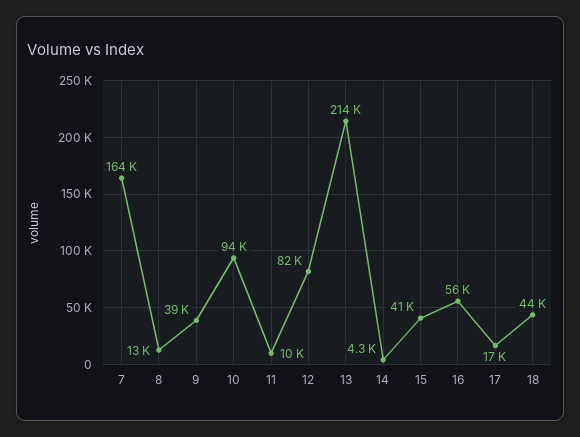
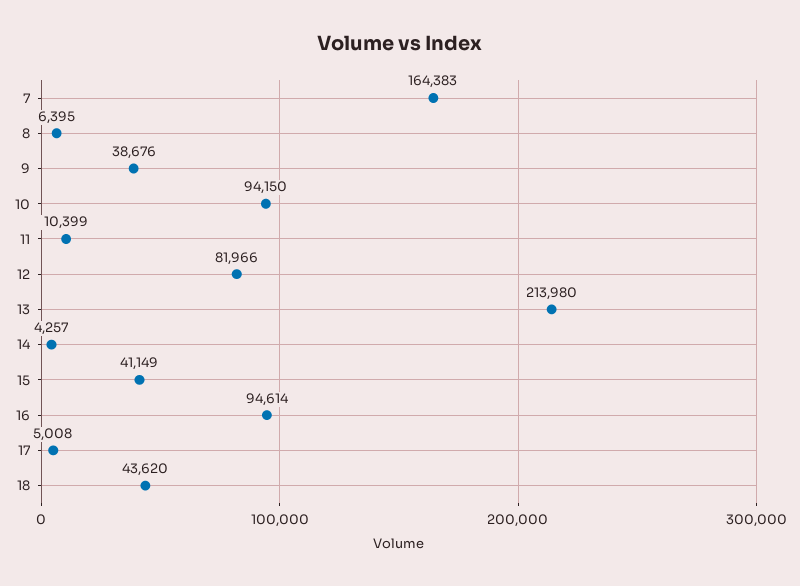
  {
    "7": 164383,
-   "8": 13000,
+   "8": 6395,
    "9": 38676,
    "10": 94150,
    "11": 10399,
    "12": 81966,
    "13": 213980,
    "14": 4257,
    "15": 41149,
-   "16": 56000,
+   "16": 94614,
-   "17": 17000,
+   "17": 5008,
    "18": 43620
  }

